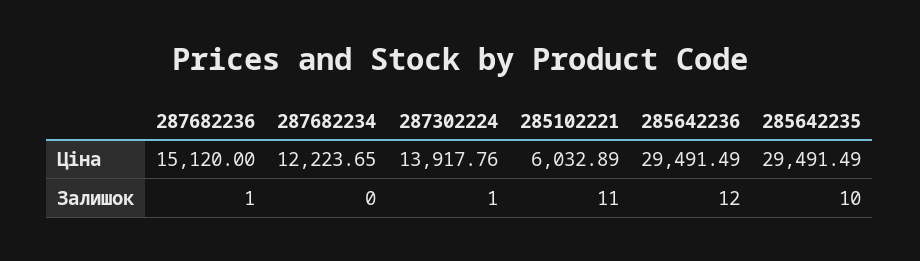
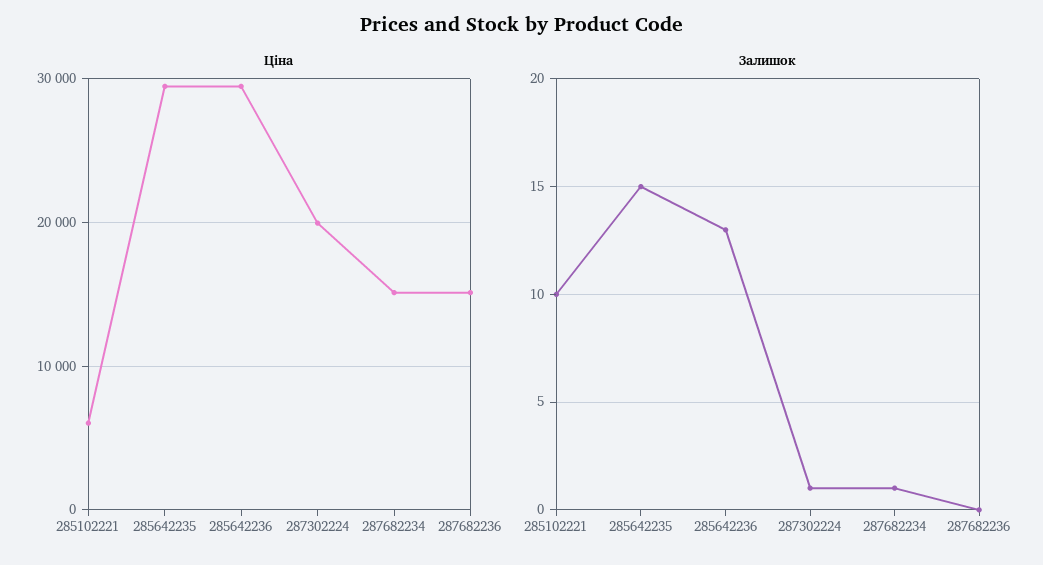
  {
    "Ціна": {
      "287682236": 15120,
-     "287682234": 12223.65,
+     "287682234": 15000,
-     "287302224": 13917.76,
+     "287302224": 20000,
      "285102221": 6032.89,
      "285642236": 29491.49,
      "285642235": 29491.49
    },
    "Залишок": {
-     "287682236": 1,
+     "287682236": 0,
-     "287682234": 0,
+     "287682234": 1,
      "287302224": 1,
-     "285102221": 11,
+     "285102221": 10,
-     "285642236": 12,
+     "285642236": 13,
-     "285642235": 10
+     "285642235": 15
    }
  }

